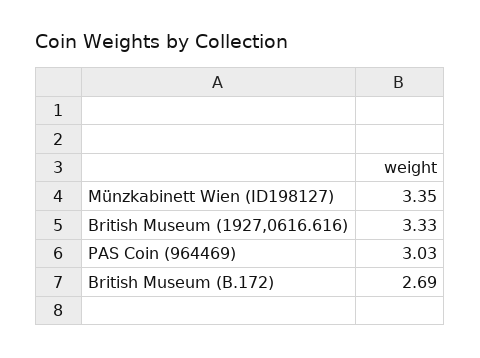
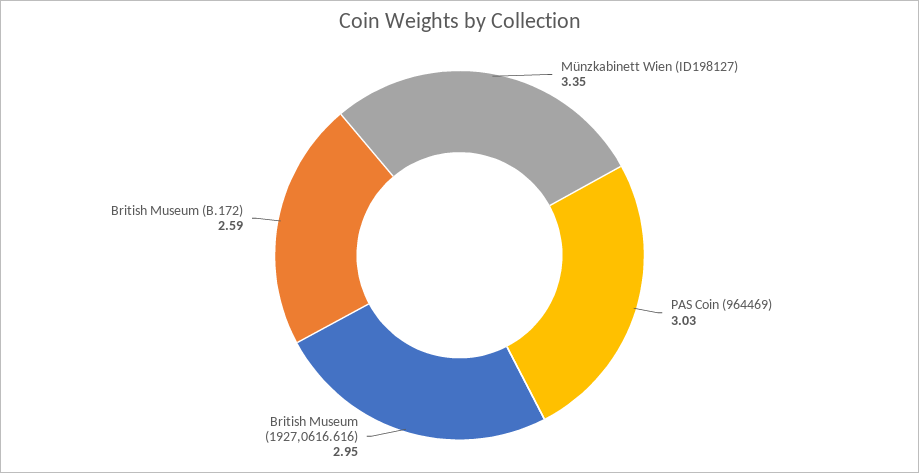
  {
    "Münzkabinett Wien (ID198127)": 3.35,
-   "British Museum (1927,0616.616)": 3.33,
+   "British Museum (1927,0616.616)": 2.95,
    "PAS Coin (964469)": 3.03,
-   "British Museum (B.172)": 2.69
+   "British Museum (B.172)": 2.59
  }

